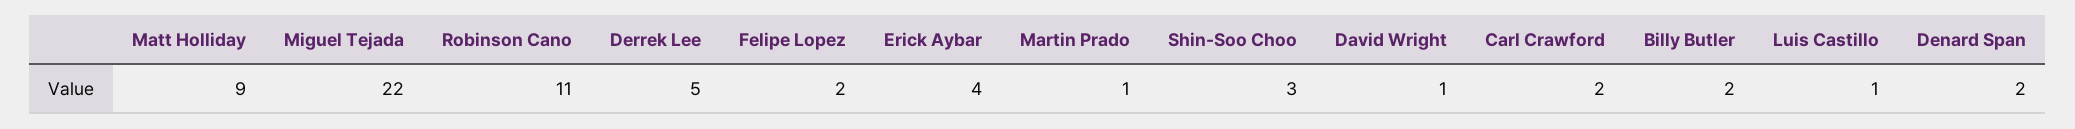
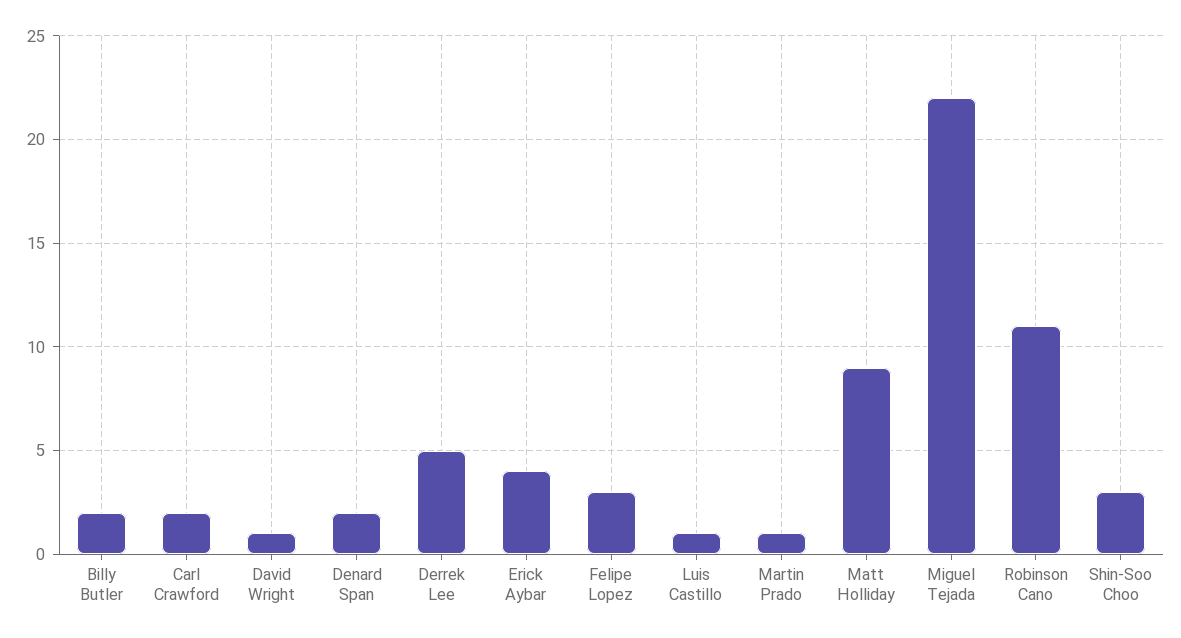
  {
    "Matt Holliday": 9,
    "Miguel Tejada": 22,
    "Robinson Cano": 11,
    "Derrek Lee": 5,
-   "Felipe Lopez": 2,
+   "Felipe Lopez": 3,
    "Erick Aybar": 4,
    "Martin Prado": 1,
    "Shin-Soo Choo": 3,
    "David Wright": 1,
    "Carl Crawford": 2,
    "Billy Butler": 2,
    "Luis Castillo": 1,
    "Denard Span": 2
  }

